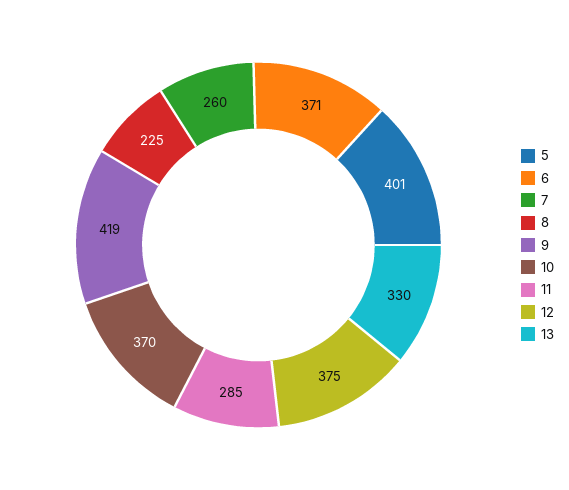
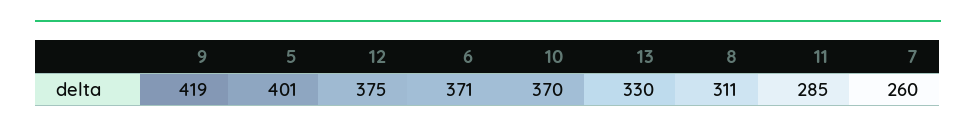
  {
    "5": 401,
    "6": 371,
    "7": 260,
-   "8": 225,
+   "8": 311,
    "9": 419,
    "10": 370,
    "11": 285,
    "12": 375,
    "13": 330
  }

